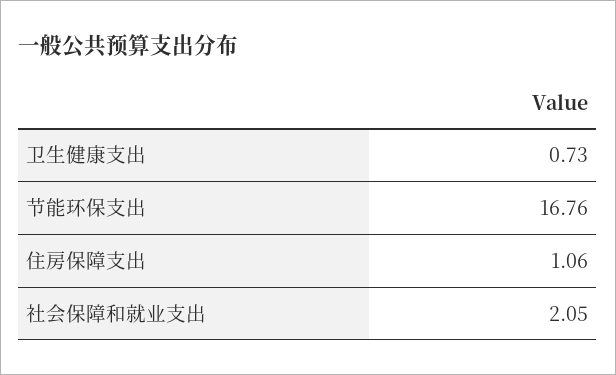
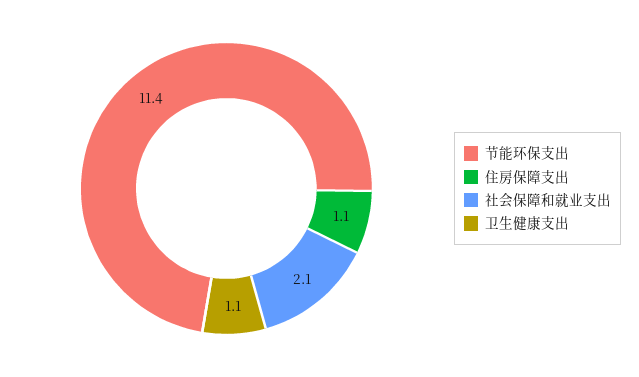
  {
-   "卫生健康支出": 0.73,
+   "卫生健康支出": 1.1,
-   "节能环保支出": 16.76,
+   "节能环保支出": 11.4,
    "住房保障支出": 1.06,
    "社会保障和就业支出": 2.05
  }

